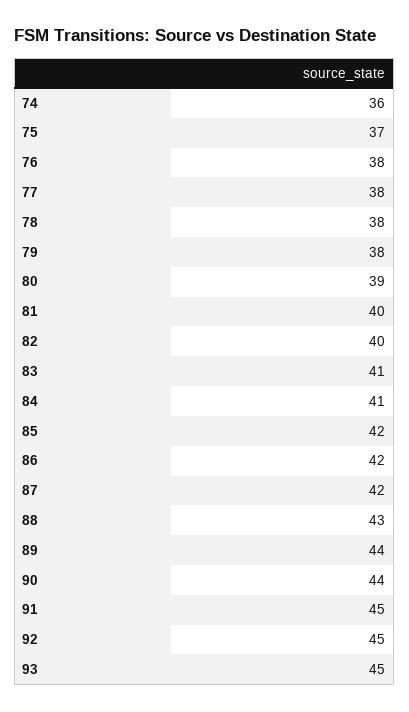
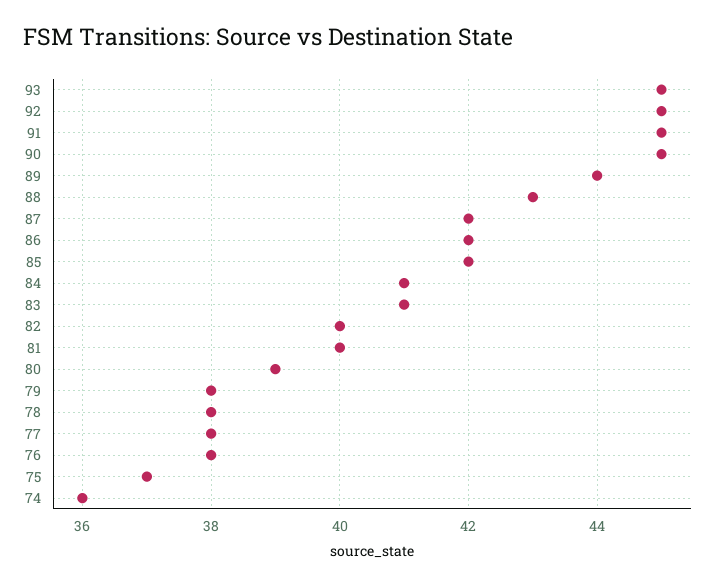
  {
    "74": 36,
    "75": 37,
    "76": 38,
    "77": 38,
    "78": 38,
    "79": 38,
    "80": 39,
    "81": 40,
    "82": 40,
    "83": 41,
    "84": 41,
    "85": 42,
    "86": 42,
    "87": 42,
    "88": 43,
    "89": 44,
-   "90": 44,
+   "90": 45,
    "91": 45,
    "92": 45,
    "93": 45
  }

